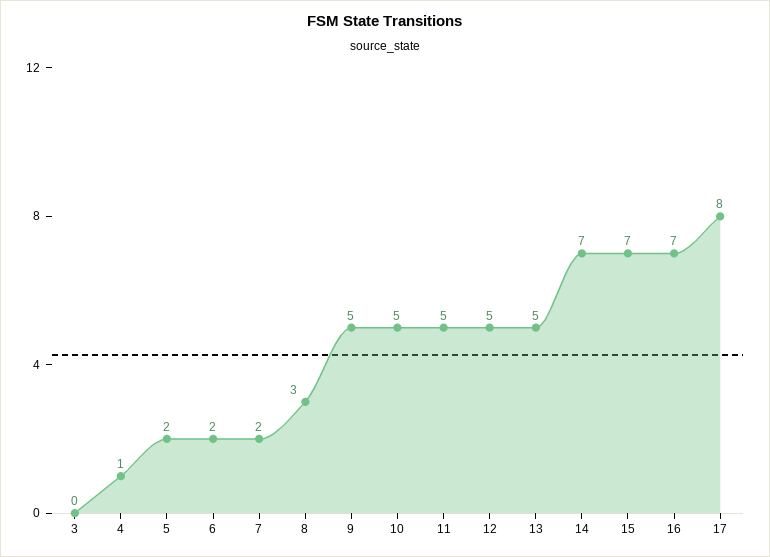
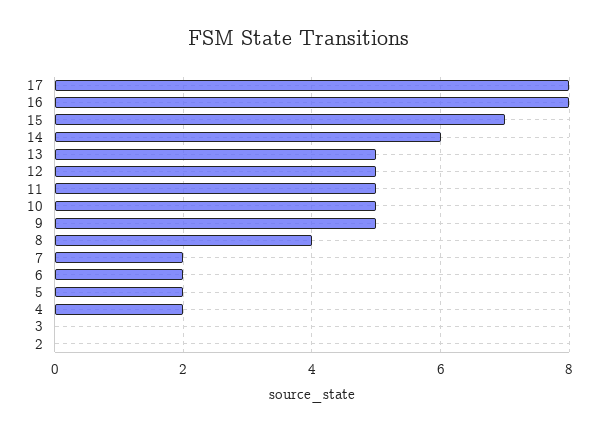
  {
    "3": 0,
-   "4": 1,
+   "4": 2,
    "5": 2,
    "6": 2,
    "7": 2,
-   "8": 3,
+   "8": 4,
    "9": 5,
    "10": 5,
    "11": 5,
    "12": 5,
    "13": 5,
-   "14": 7,
+   "14": 6,
    "15": 7,
-   "16": 7,
+   "16": 8,
-   "17": 8
+   "17": 8,
+   "2": 0
  }

